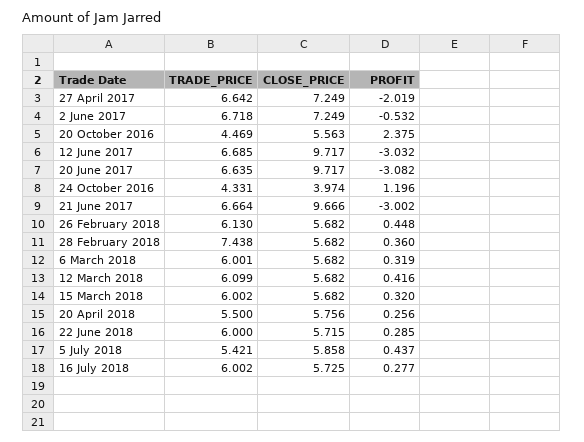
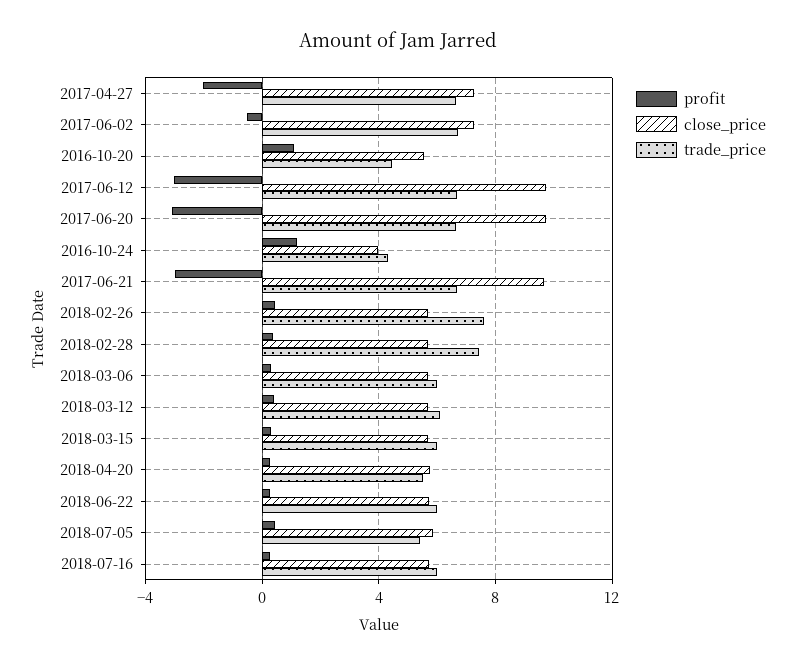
  {
    "TRADE_PRICE": {
      "27 April 2017": 6.642,
      "2 June 2017": 6.718,
      "20 October 2016": 4.469,
      "12 June 2017": 6.685,
      "20 June 2017": 6.635,
      "24 October 2016": 4.331,
      "21 June 2017": 6.664,
-     "26 February 2018": 6.13,
+     "26 February 2018": 7.5,
      "28 February 2018": 7.438,
      "6 March 2018": 6.001,
      "12 March 2018": 6.099,
      "15 March 2018": 6.002,
      "20 April 2018": 5.5,
      "22 June 2018": 6,
      "5 July 2018": 5.421,
      "16 July 2018": 6.002
    },
    "CLOSE_PRICE": {
      "27 April 2017": 7.249,
      "2 June 2017": 7.249,
      "20 October 2016": 5.563,
      "12 June 2017": 9.717,
      "20 June 2017": 9.717,
      "24 October 2016": 3.974,
      "21 June 2017": 9.666,
      "26 February 2018": 5.682,
      "28 February 2018": 5.682,
      "6 March 2018": 5.682,
      "12 March 2018": 5.682,
      "15 March 2018": 5.682,
      "20 April 2018": 5.756,
      "22 June 2018": 5.715,
      "5 July 2018": 5.858,
      "16 July 2018": 5.725
    },
    "PROFIT": {
      "27 April 2017": -2.019,
      "2 June 2017": -0.532,
-     "20 October 2016": 2.375,
+     "20 October 2016": 1,
      "12 June 2017": -3.032,
      "20 June 2017": -3.082,
      "24 October 2016": 1.196,
      "21 June 2017": -3.002,
      "26 February 2018": 0.448,
      "28 February 2018": 0.36,
      "6 March 2018": 0.319,
      "12 March 2018": 0.416,
      "15 March 2018": 0.32,
      "20 April 2018": 0.256,
      "22 June 2018": 0.285,
      "5 July 2018": 0.437,
      "16 July 2018": 0.277
    }
  }

